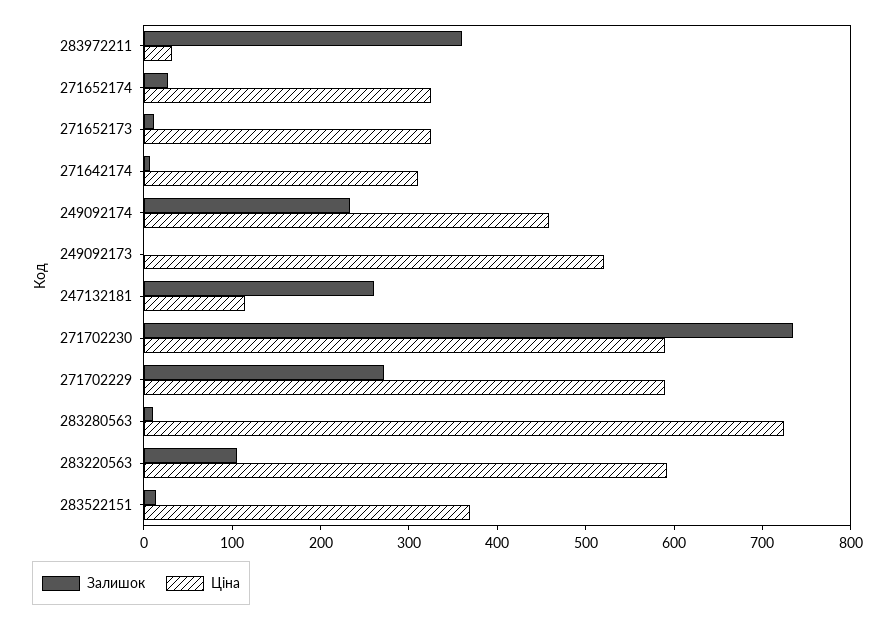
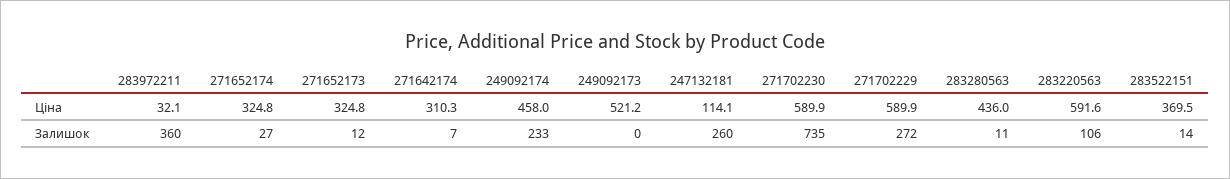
  {
    "Залишок": {
      "283972211": 360,
      "271652174": 27,
      "271652173": 12,
      "271642174": 7,
      "249092174": 233,
      "249092173": 0,
      "247132181": 260,
      "271702230": 735,
      "271702229": 272,
      "283280563": 11,
      "283220563": 106,
      "283522151": 14
    },
    "Ціна": {
      "283972211": 32.1,
      "271652174": 324.8,
      "271652173": 324.8,
      "271642174": 310.3,
      "249092174": 458,
      "249092173": 521.2,
      "247132181": 114.1,
      "271702230": 589.9,
      "271702229": 589.9,
-     "283280563": 720,
+     "283280563": 436,
      "283220563": 591.6,
      "283522151": 369.5
    }
  }

